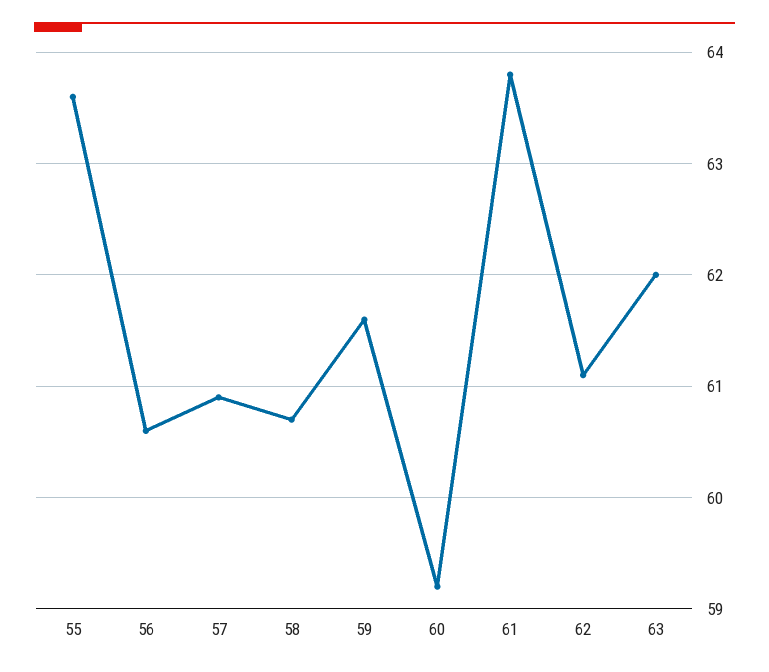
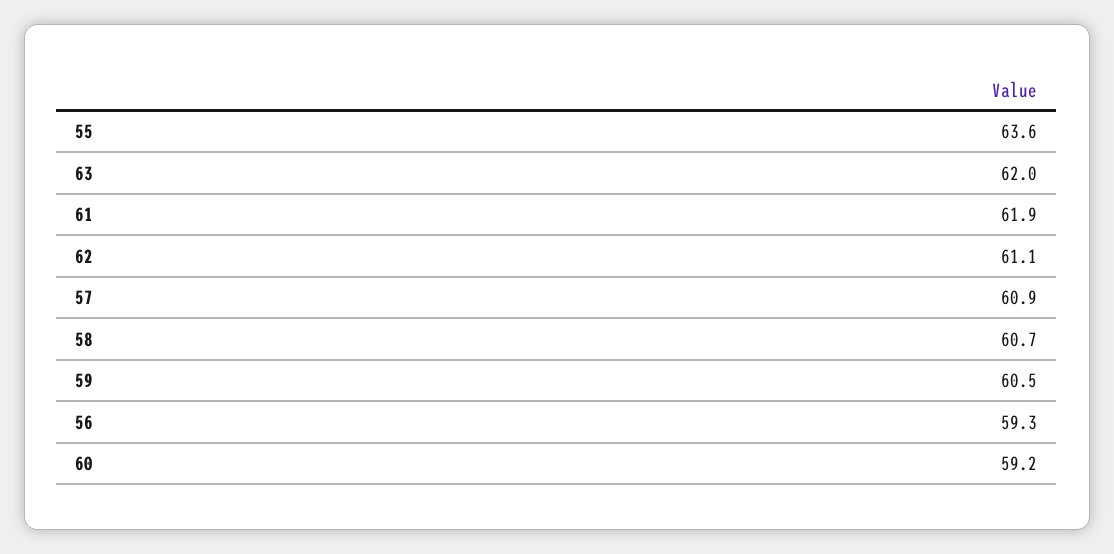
  {
    "55": 63.6,
-   "56": 60.6,
+   "56": 59.3,
    "57": 60.9,
    "58": 60.7,
-   "59": 61.6,
+   "59": 60.5,
    "60": 59.2,
-   "61": 63.8,
+   "61": 61.9,
    "62": 61.1,
    "63": 62
  }

